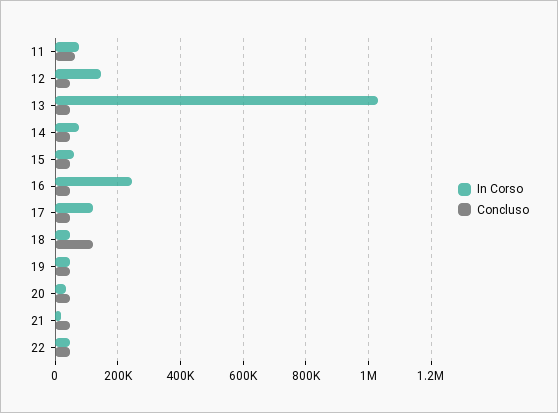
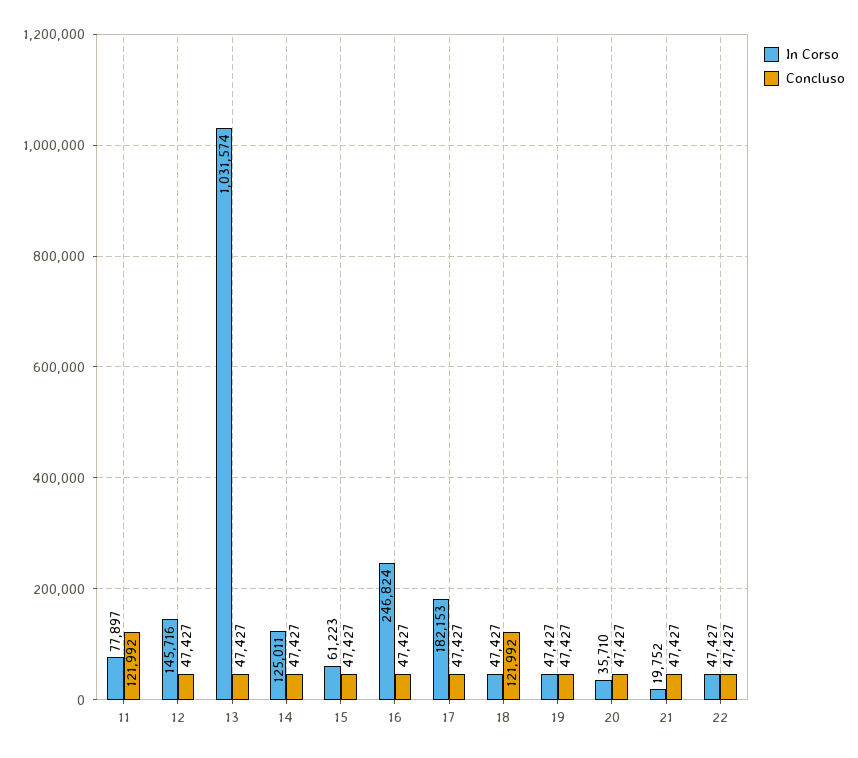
  {
    "In Corso": {
      "11": 77897,
      "12": 145716,
      "13": 1031574,
-     "14": 80000,
+     "14": 125011,
      "15": 61223,
      "16": 246824,
-     "17": 120000,
+     "17": 182153,
      "18": 47427,
      "19": 47427,
      "20": 35710,
      "21": 19752,
      "22": 47427
    },
    "Concluso": {
-     "11": 60000,
+     "11": 121992,
      "12": 47427,
      "13": 47427,
      "14": 47427,
      "15": 47427,
      "16": 47427,
      "17": 47427,
      "18": 121992,
      "19": 47427,
      "20": 47427,
      "21": 47427,
      "22": 47427
    }
  }

